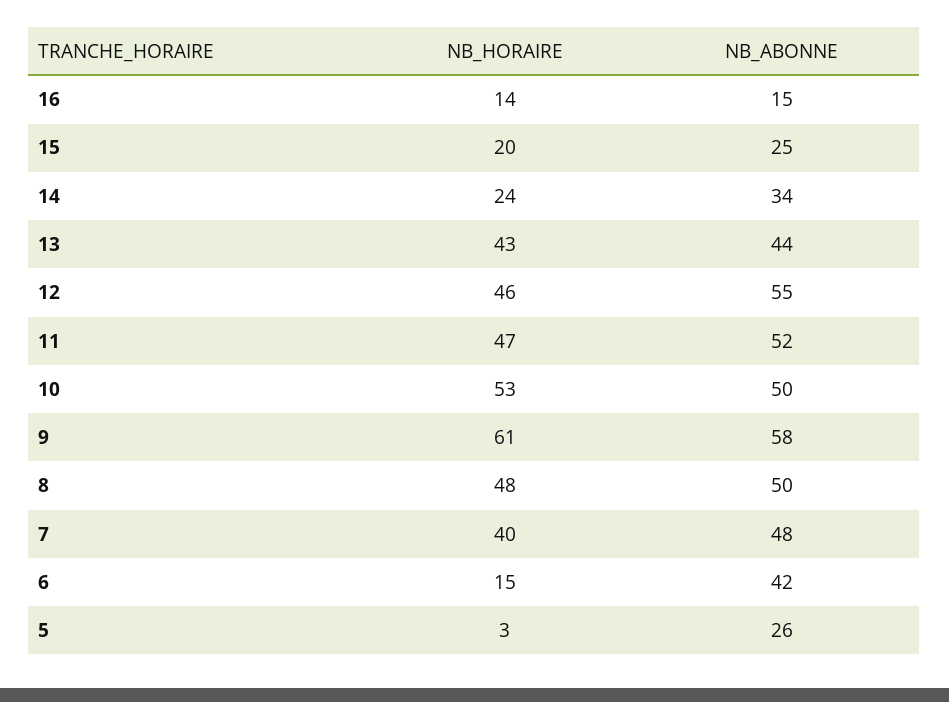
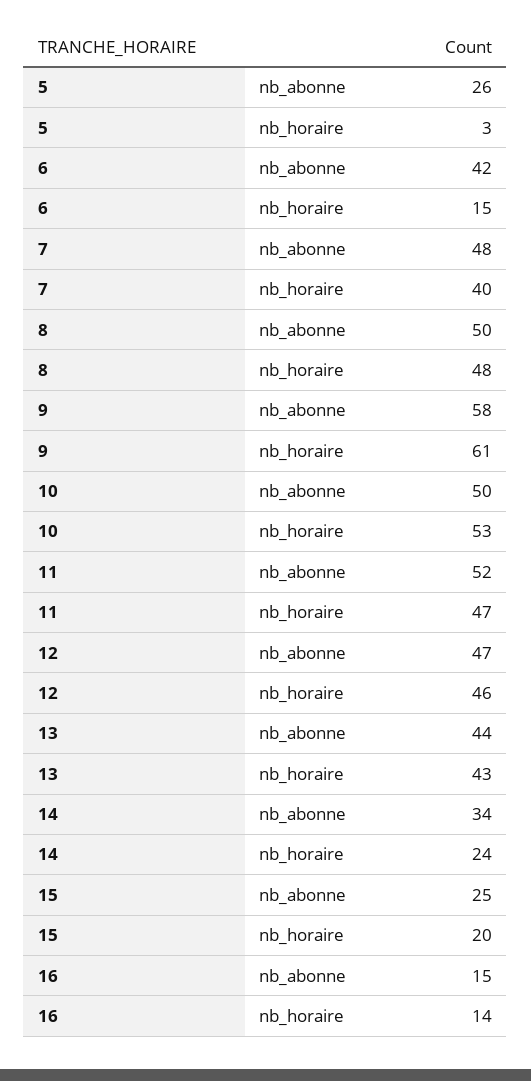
  {
    "NB_HORAIRE": {
      "16": 14,
      "15": 20,
      "14": 24,
      "13": 43,
      "12": 46,
      "11": 47,
      "10": 53,
      "9": 61,
      "8": 48,
      "7": 40,
      "6": 15,
      "5": 3
    },
    "NB_ABONNE": {
      "16": 15,
      "15": 25,
      "14": 34,
      "13": 44,
-     "12": 55,
+     "12": 47,
      "11": 52,
      "10": 50,
      "9": 58,
      "8": 50,
      "7": 48,
      "6": 42,
      "5": 26
    }
  }

